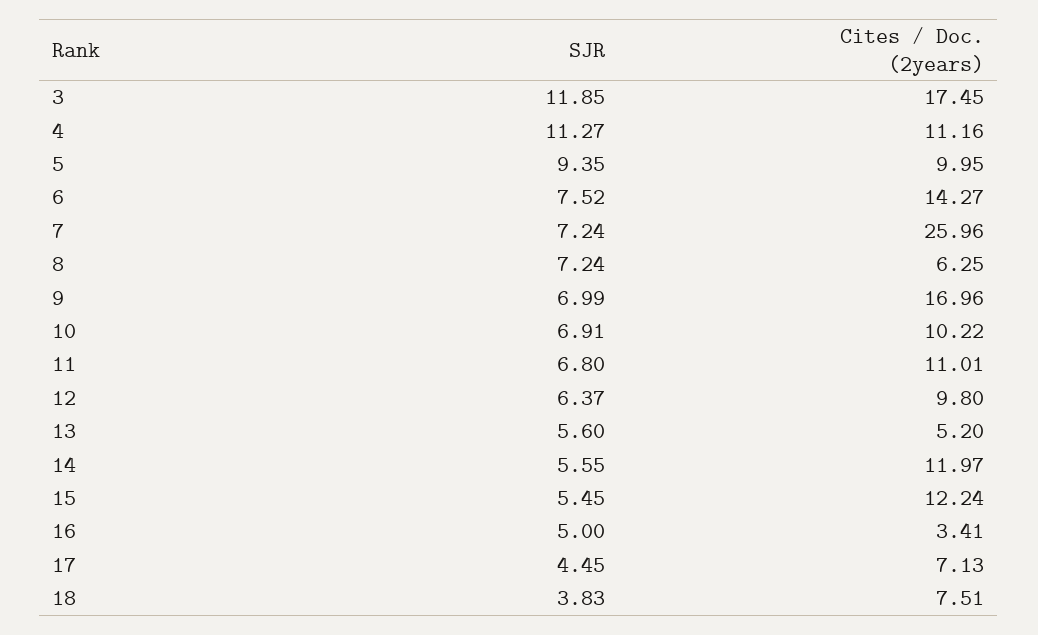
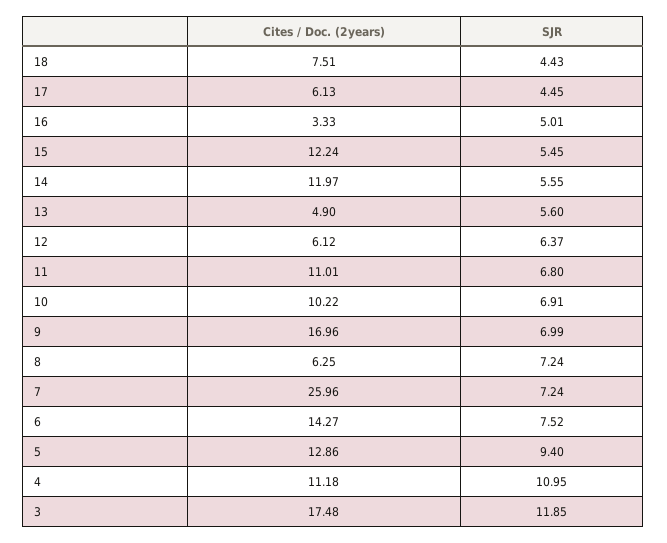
  {
    "SJR": {
      "3": 11.85,
-     "4": 11.27,
+     "4": 10.95,
-     "5": 9.35,
+     "5": 9.4,
      "6": 7.52,
      "7": 7.24,
      "8": 7.24,
      "9": 6.99,
      "10": 6.91,
      "11": 6.8,
      "12": 6.37,
      "13": 5.6,
      "14": 5.55,
      "15": 5.45,
-     "16": 5,
+     "16": 5.01,
      "17": 4.45,
-     "18": 3.83
+     "18": 4.43
    },
    "Cites / Doc. (2years)": {
-     "3": 17.45,
+     "3": 17.48,
-     "4": 11.16,
+     "4": 11.18,
-     "5": 9.95,
+     "5": 12.86,
      "6": 14.27,
      "7": 25.96,
      "8": 6.25,
      "9": 16.96,
      "10": 10.22,
      "11": 11.01,
-     "12": 9.8,
+     "12": 6.12,
-     "13": 5.2,
+     "13": 4.9,
      "14": 11.97,
      "15": 12.24,
-     "16": 3.41,
+     "16": 3.33,
-     "17": 7.13,
+     "17": 6.13,
      "18": 7.51
    }
  }

